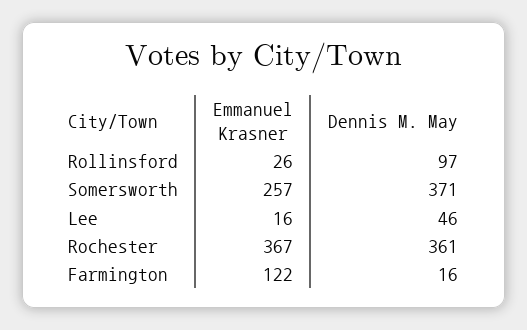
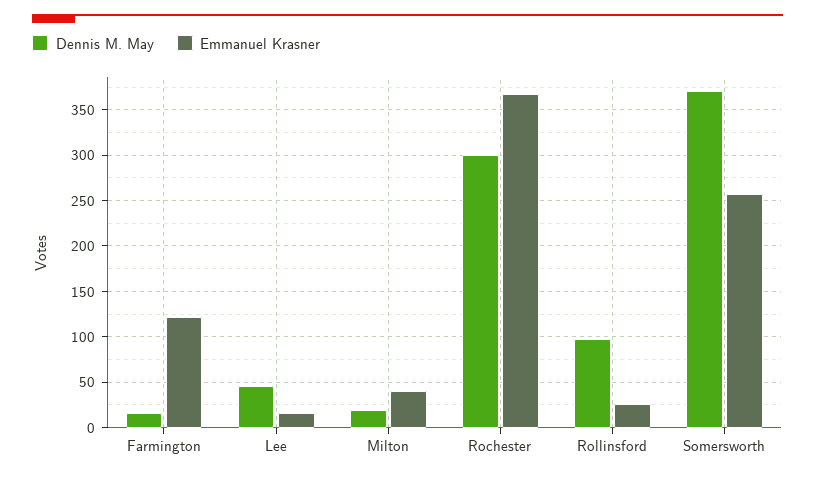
  {
    "Emmanuel Krasner": {
      "Rollinsford": 26,
      "Somersworth": 257,
      "Lee": 16,
      "Rochester": 367,
-     "Farmington": 122
+     "Farmington": 122,
+     "Milton": 40
    },
    "Dennis M. May": {
      "Rollinsford": 97,
      "Somersworth": 371,
      "Lee": 46,
-     "Rochester": 361,
+     "Rochester": 300,
-     "Farmington": 16
+     "Farmington": 16,
+     "Milton": 20
    }
  }

